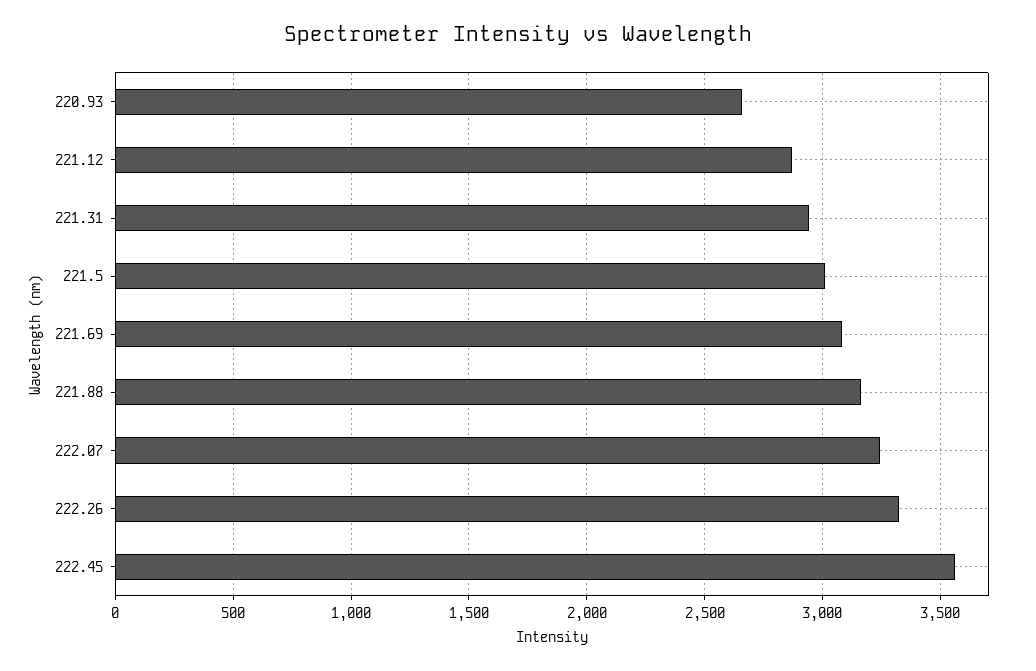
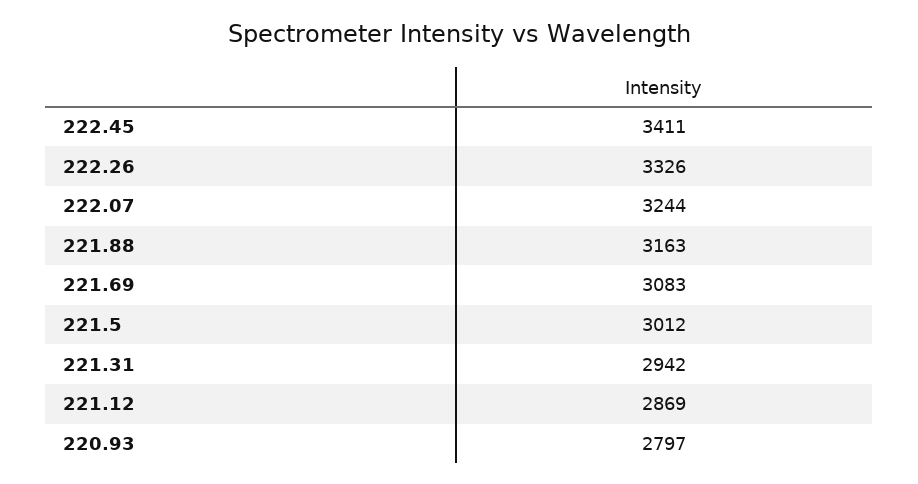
  {
-   "220.93": 2650,
+   "220.93": 2797,
    "221.12": 2869,
    "221.31": 2942,
    "221.5": 3012,
    "221.69": 3083,
    "221.88": 3163,
    "222.07": 3244,
    "222.26": 3326,
-   "222.45": 3550
+   "222.45": 3411
  }

